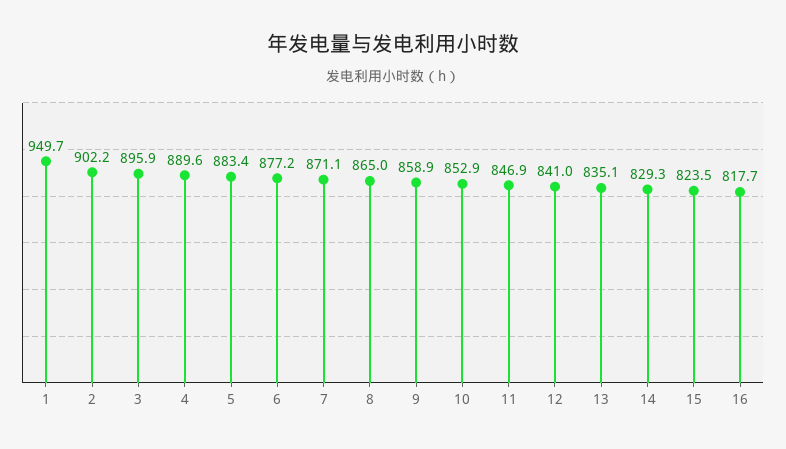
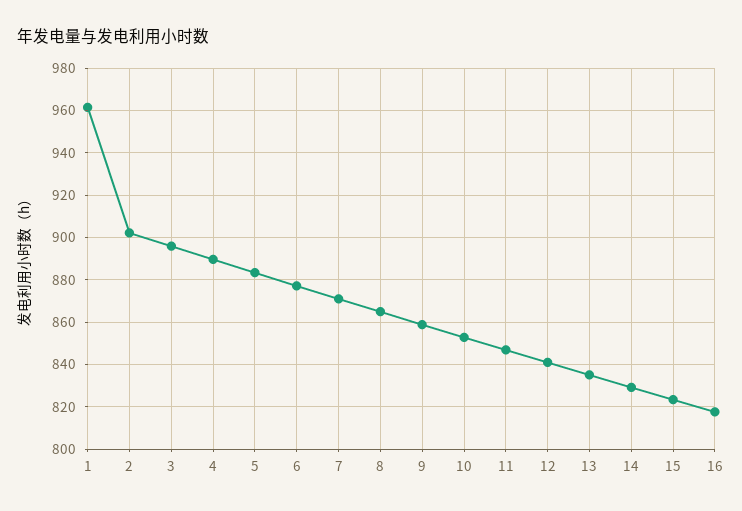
  {
-   "1": 949.7,
+   "1": 960,
    "2": 902.2,
    "3": 895.9,
    "4": 889.6,
    "5": 883.4,
    "6": 877.2,
    "7": 871.1,
    "8": 865,
    "9": 858.9,
    "10": 852.9,
    "11": 846.9,
    "12": 841,
    "13": 835.1,
    "14": 829.3,
    "15": 823.5,
    "16": 817.7
  }

